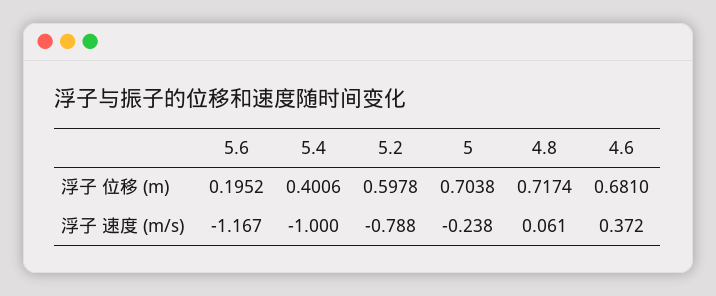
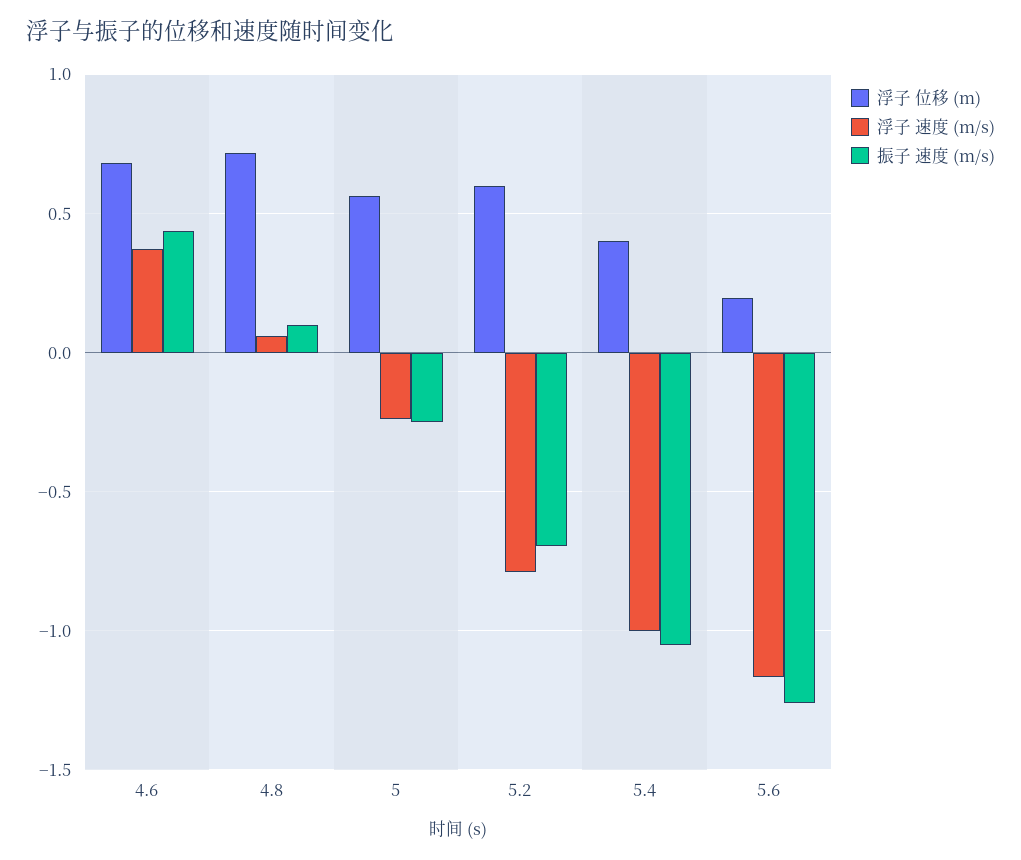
  {
    "浮子 位移 (m)": {
      "5.6": 0.1952,
      "5.4": 0.4006,
      "5.2": 0.5978,
-     "5": 0.7038,
+     "5": 0.55,
      "4.8": 0.7174,
      "4.6": 0.681
    },
    "浮子 速度 (m/s)": {
      "5.6": -1.167,
      "5.4": -1,
      "5.2": -0.788,
      "5": -0.238,
      "4.8": 0.061,
      "4.6": 0.372
-   }
+   },
+   "振子 速度 (m/s)": {
+     "4.6": 0.45,
+     "4.8": 0.1,
+     "5": -0.25,
+     "5.2": -0.7,
+     "5.4": -1.05,
+     "5.6": -1.25
+   }
  }

